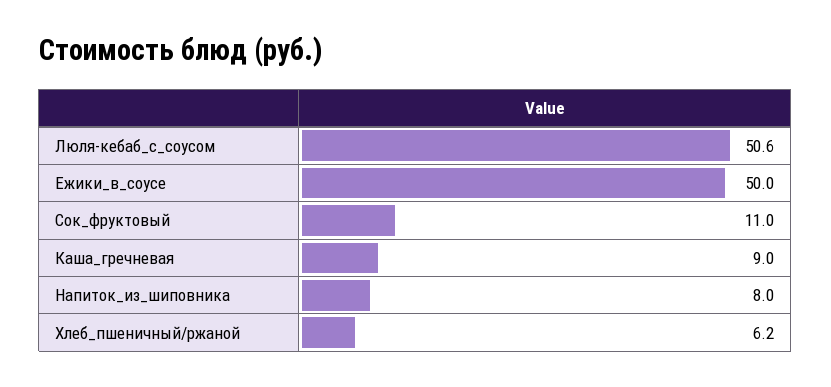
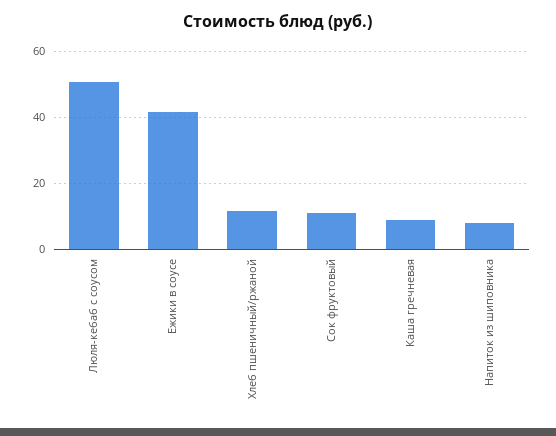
  {
    "Люля-кебаб_с_соусом": 50.6,
-   "Ежики_в_соусе": 50,
+   "Ежики_в_соусе": 42,
    "Сок_фруктовый": 11,
    "Каша_гречневая": 9,
    "Напиток_из_шиповника": 8,
-   "Хлеб_пшеничный/ржаной": 6.2
+   "Хлеб_пшеничный/ржаной": 12
  }

